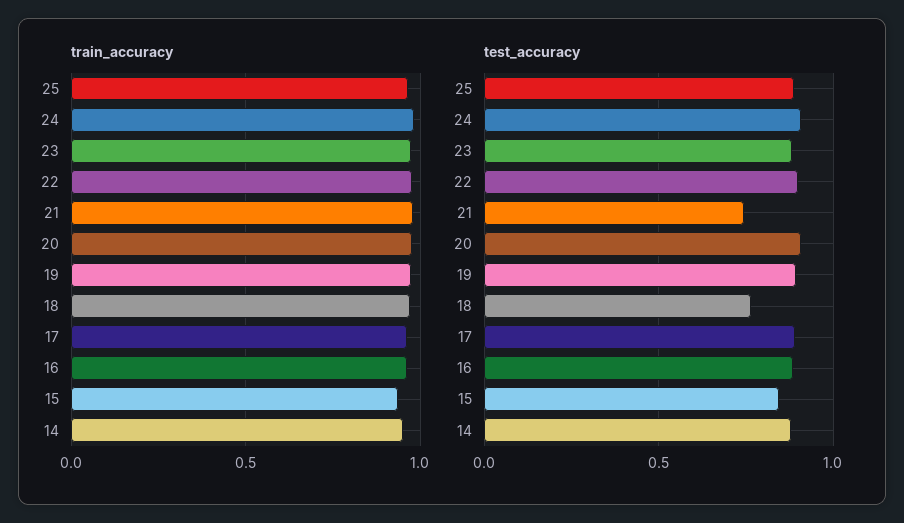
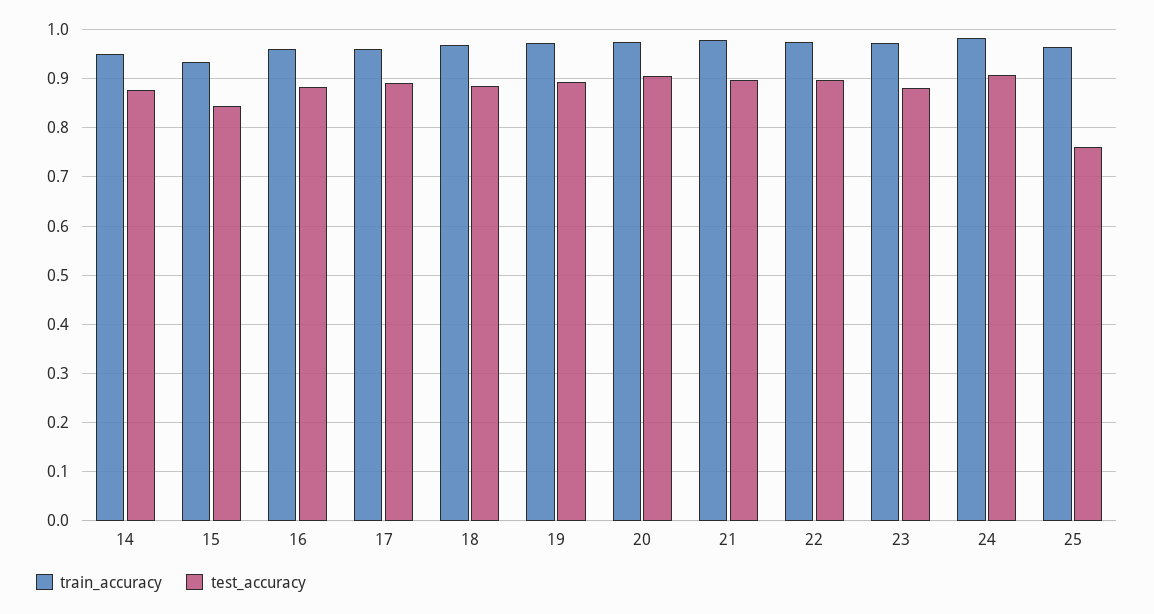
  {
    "train_accuracy": {
      "25": 0.96,
      "24": 0.98,
      "23": 0.98,
      "22": 0.98,
      "21": 0.98,
      "20": 0.98,
      "19": 0.98,
      "18": 0.96,
      "17": 0.96,
      "16": 0.96,
      "15": 0.94,
      "14": 0.96
    },
    "test_accuracy": {
-     "25": 0.9,
+     "25": 0.76,
      "24": 0.9,
      "23": 0.88,
      "22": 0.9,
-     "21": 0.75,
+     "21": 0.9,
      "20": 0.9,
      "19": 0.9,
-     "18": 0.75,
+     "18": 0.88,
      "17": 0.9,
      "16": 0.88,
      "15": 0.84,
      "14": 0.88
    }
  }

